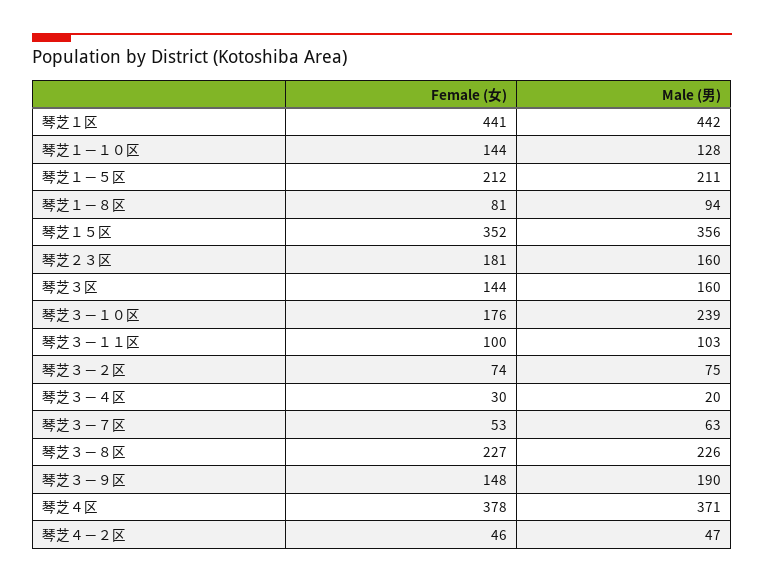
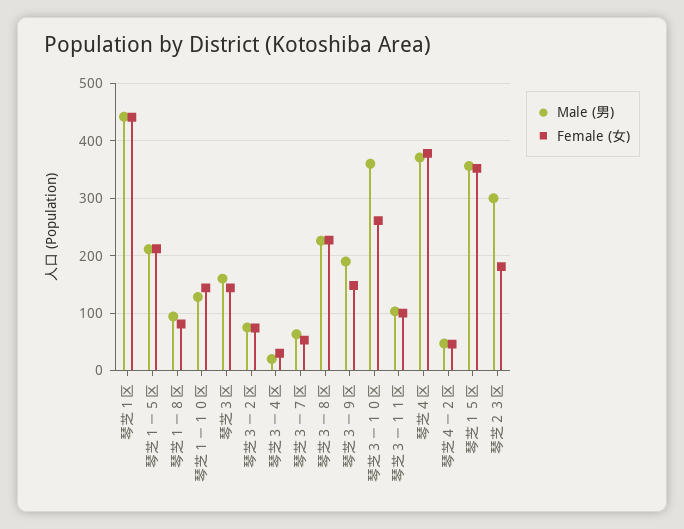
  {
    "Female (女)": {
      "琴芝１区": 441,
      "琴芝１－１０区": 144,
      "琴芝１－５区": 212,
      "琴芝１－８区": 81,
      "琴芝１５区": 352,
      "琴芝２３区": 181,
      "琴芝３区": 144,
-     "琴芝３－１０区": 176,
+     "琴芝３－１０区": 260,
      "琴芝３－１１区": 100,
      "琴芝３－２区": 74,
      "琴芝３－４区": 30,
      "琴芝３－７区": 53,
      "琴芝３－８区": 227,
      "琴芝３－９区": 148,
      "琴芝４区": 378,
      "琴芝４－２区": 46
    },
    "Male (男)": {
      "琴芝１区": 442,
      "琴芝１－１０区": 128,
      "琴芝１－５区": 211,
      "琴芝１－８区": 94,
      "琴芝１５区": 356,
-     "琴芝２３区": 160,
+     "琴芝２３区": 300,
      "琴芝３区": 160,
-     "琴芝３－１０区": 239,
+     "琴芝３－１０区": 360,
      "琴芝３－１１区": 103,
      "琴芝３－２区": 75,
      "琴芝３－４区": 20,
      "琴芝３－７区": 63,
      "琴芝３－８区": 226,
      "琴芝３－９区": 190,
      "琴芝４区": 371,
      "琴芝４－２区": 47
    }
  }

